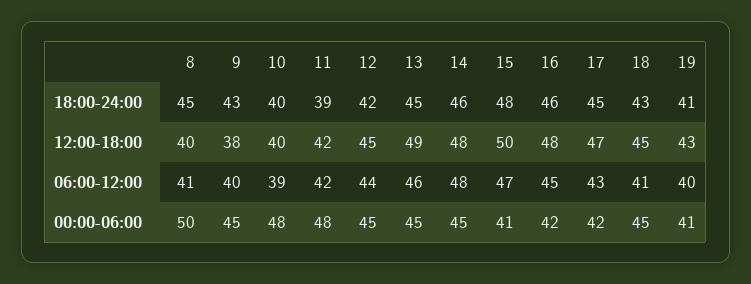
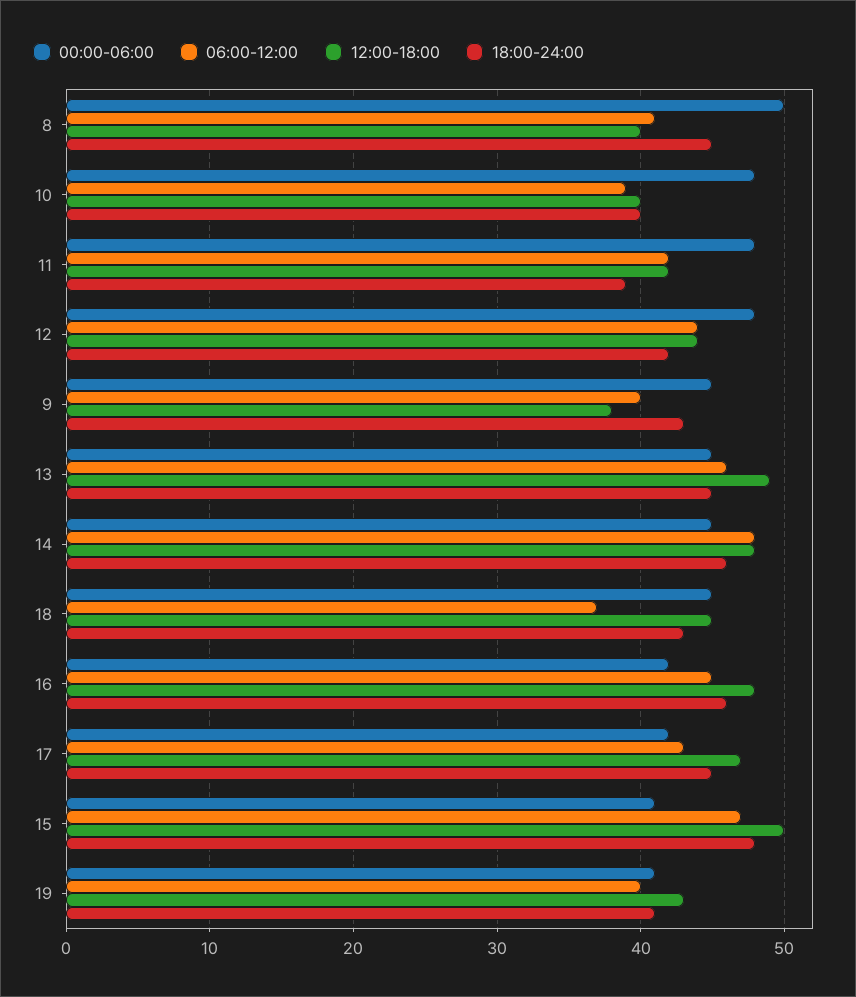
  {
    "18:00-24:00": {
      "8": 45,
      "9": 43,
      "10": 40,
      "11": 39,
      "12": 42,
      "13": 45,
      "14": 46,
      "15": 48,
      "16": 46,
      "17": 45,
      "18": 43,
      "19": 41
    },
    "12:00-18:00": {
      "8": 40,
      "9": 38,
      "10": 40,
      "11": 42,
-     "12": 45,
+     "12": 44,
      "13": 49,
      "14": 48,
      "15": 50,
      "16": 48,
      "17": 47,
      "18": 45,
      "19": 43
    },
    "06:00-12:00": {
      "8": 41,
      "9": 40,
      "10": 39,
      "11": 42,
      "12": 44,
      "13": 46,
      "14": 48,
      "15": 47,
      "16": 45,
      "17": 43,
-     "18": 41,
+     "18": 37,
      "19": 40
    },
    "00:00-06:00": {
      "8": 50,
      "9": 45,
      "10": 48,
      "11": 48,
-     "12": 45,
+     "12": 48,
      "13": 45,
      "14": 45,
      "15": 41,
      "16": 42,
      "17": 42,
      "18": 45,
      "19": 41
    }
  }

